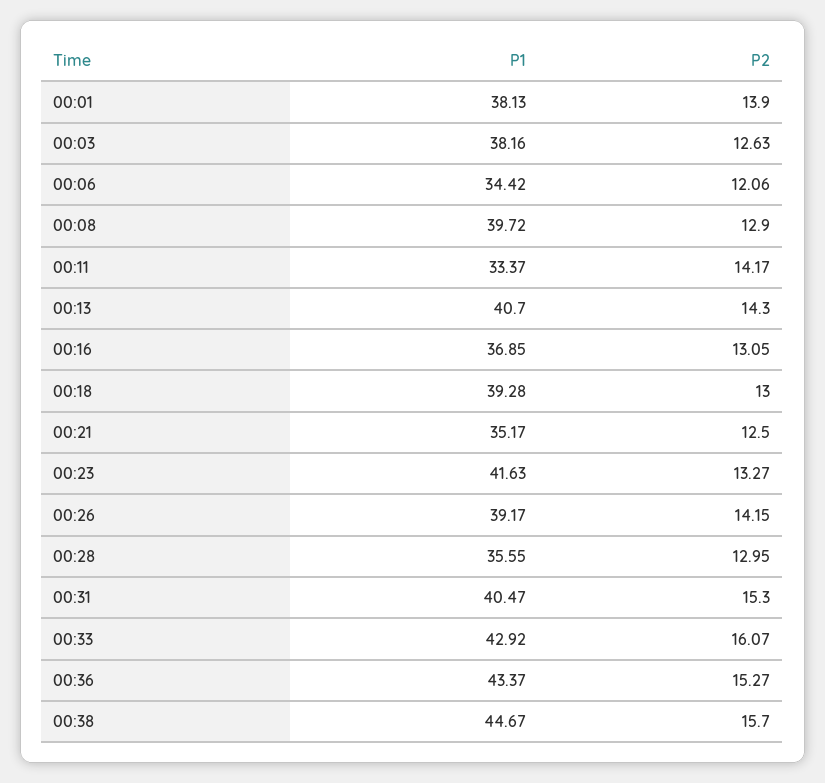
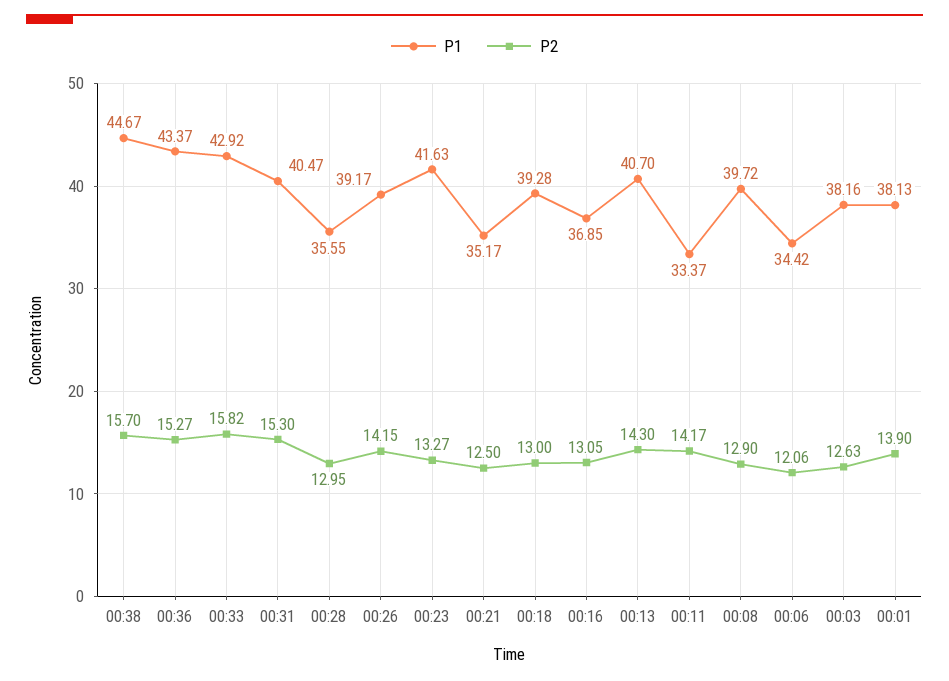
  {
    "P1": {
      "00:01": 38.13,
      "00:03": 38.16,
      "00:06": 34.42,
      "00:08": 39.72,
      "00:11": 33.37,
      "00:13": 40.7,
      "00:16": 36.85,
      "00:18": 39.28,
      "00:21": 35.17,
      "00:23": 41.63,
      "00:26": 39.17,
      "00:28": 35.55,
      "00:31": 40.47,
      "00:33": 42.92,
      "00:36": 43.37,
      "00:38": 44.67
    },
    "P2": {
      "00:01": 13.9,
      "00:03": 12.63,
      "00:06": 12.06,
      "00:08": 12.9,
      "00:11": 14.17,
      "00:13": 14.3,
      "00:16": 13.05,
      "00:18": 13,
      "00:21": 12.5,
      "00:23": 13.27,
      "00:26": 14.15,
      "00:28": 12.95,
      "00:31": 15.3,
-     "00:33": 16.07,
+     "00:33": 15.82,
      "00:36": 15.27,
      "00:38": 15.7
    }
  }

